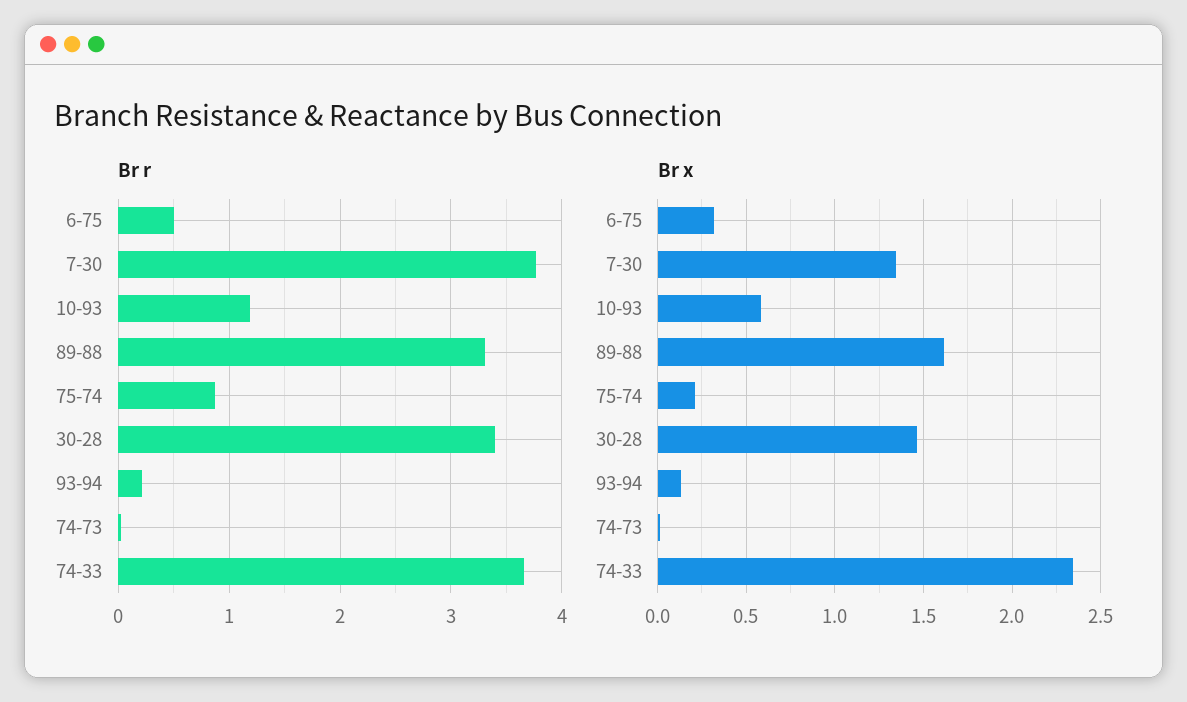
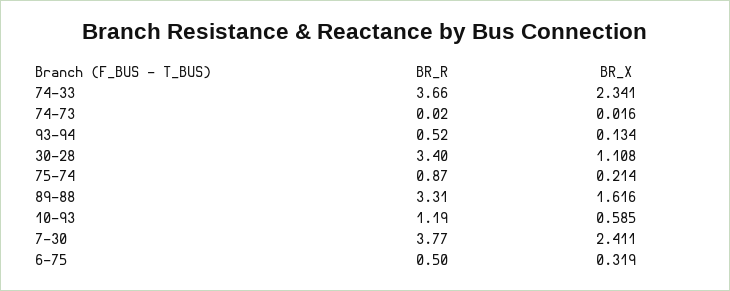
  {
    "Br r": {
      "6-75": 0.5,
      "7-30": 3.77,
      "10-93": 1.19,
      "89-88": 3.31,
      "75-74": 0.87,
      "30-28": 3.4,
-     "93-94": 0.2,
+     "93-94": 0.52,
      "74-73": 0.02,
      "74-33": 3.66
    },
    "Br x": {
      "6-75": 0.319,
-     "7-30": 1.35,
+     "7-30": 2.411,
      "10-93": 0.585,
      "89-88": 1.616,
      "75-74": 0.214,
-     "30-28": 1.45,
+     "30-28": 1.108,
      "93-94": 0.134,
      "74-73": 0.016,
      "74-33": 2.341
    }
  }

